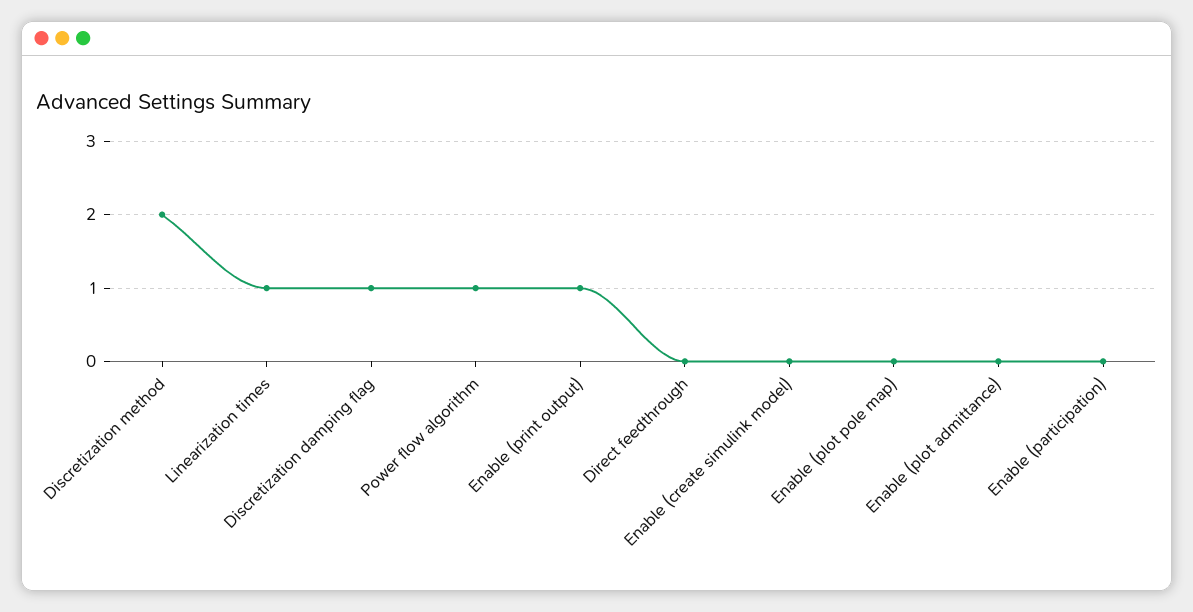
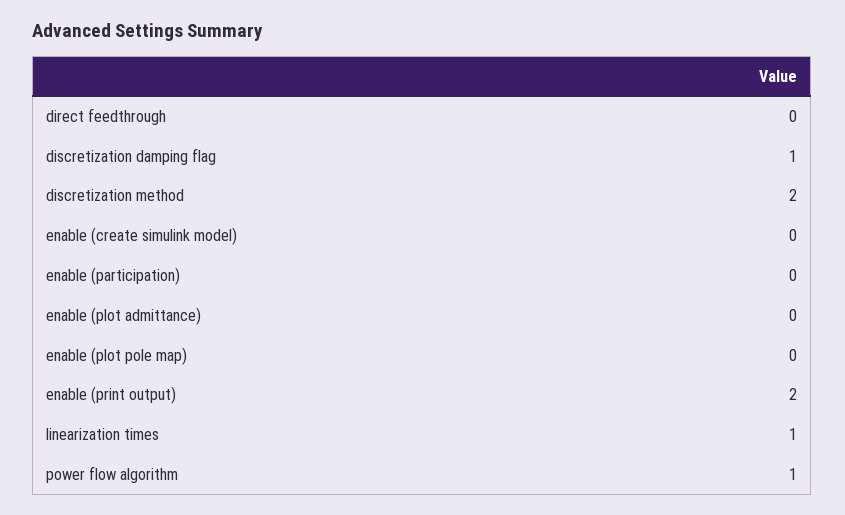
  {
    "Discretization method": 2,
    "Linearization times": 1,
    "Discretization damping flag": 1,
    "Power flow algorithm": 1,
-   "Enable (print output)": 1,
+   "Enable (print output)": 2,
    "Direct feedthrough": 0,
    "Enable (create simulink model)": 0,
    "Enable (plot pole map)": 0,
    "Enable (plot admittance)": 0,
    "Enable (participation)": 0
  }

